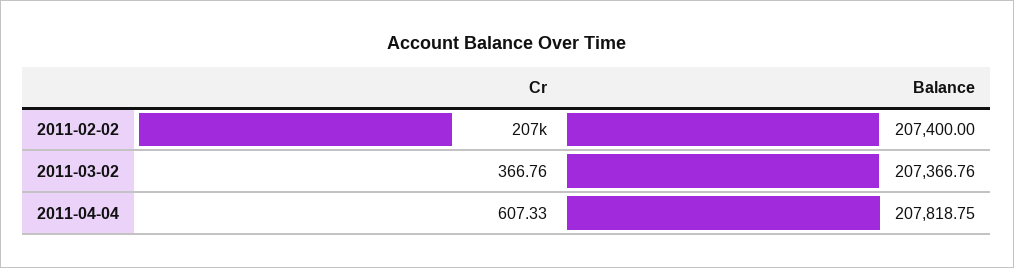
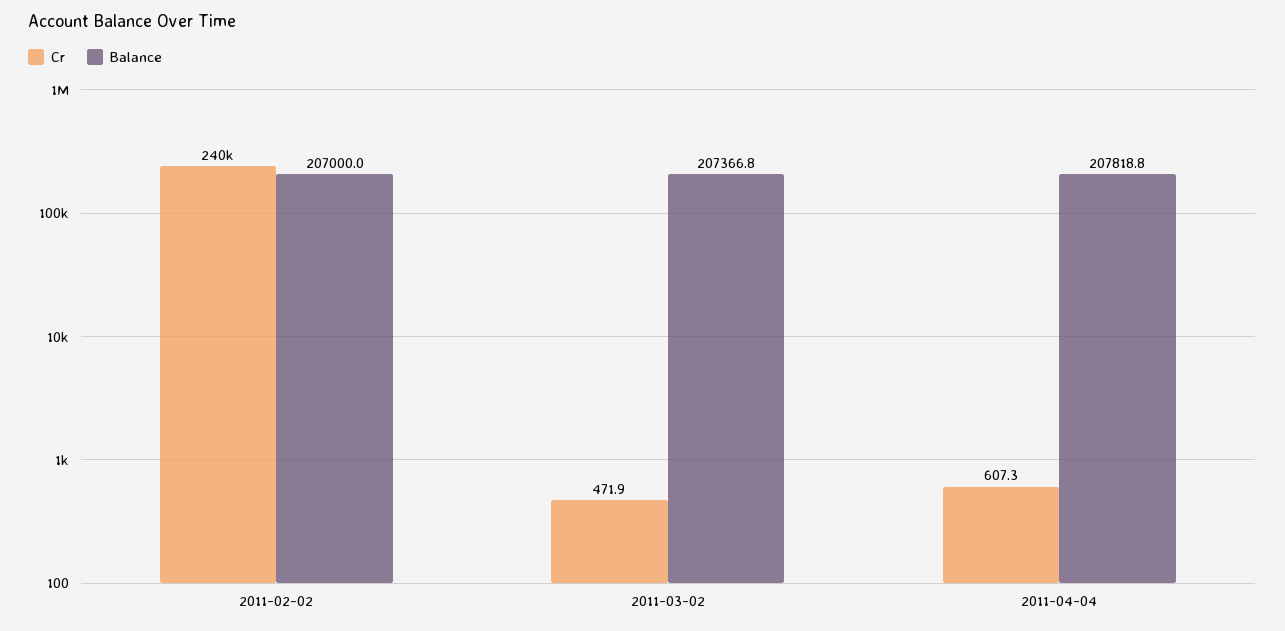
  {
    "Cr": {
-     "2011-02-02": 207000,
+     "2011-02-02": 240000,
-     "2011-03-02": 366.76,
+     "2011-03-02": 471.9,
      "2011-04-04": 607.33
    },
    "Balance": {
-     "2011-02-02": 207400,
+     "2011-02-02": 207000,
      "2011-03-02": 207366.76,
      "2011-04-04": 207818.75
    }
  }

